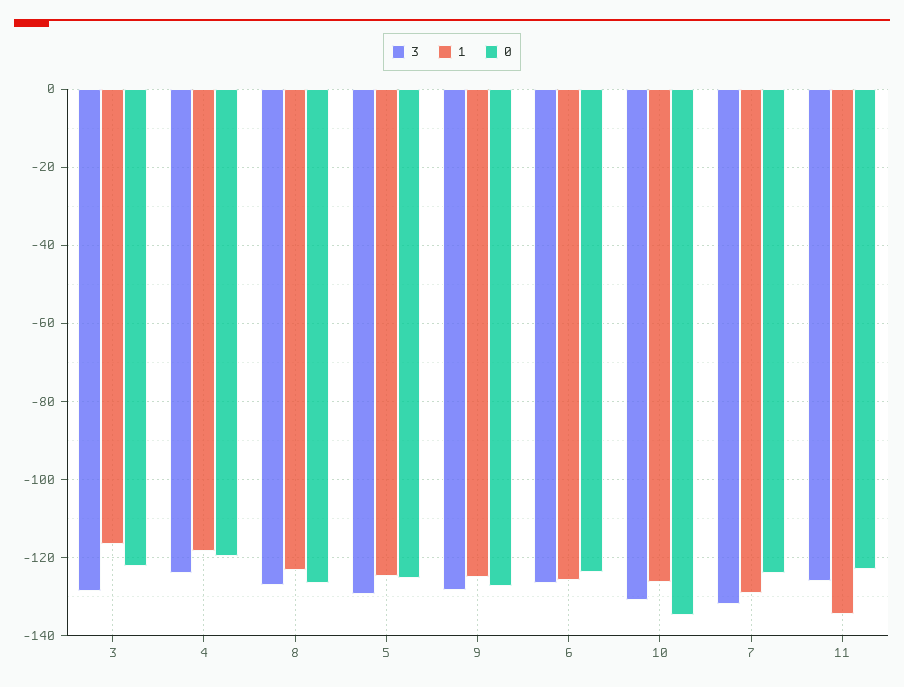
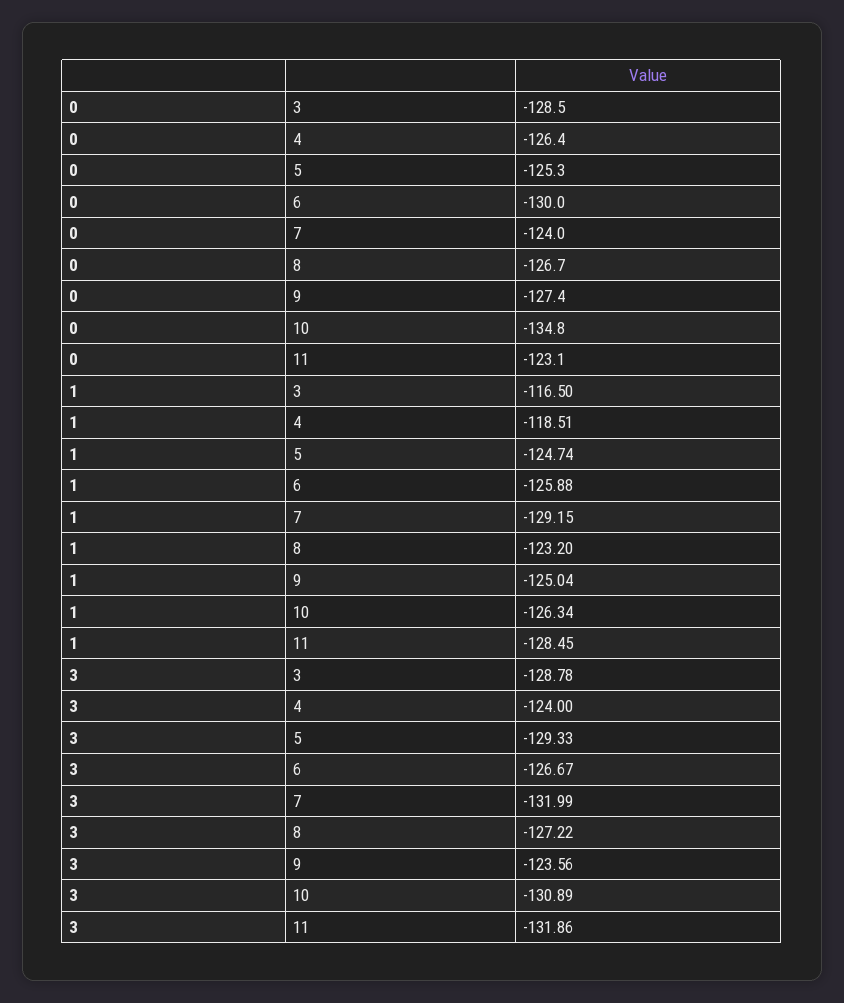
  {
    "3": {
      "3": -128.78,
      "4": -124,
      "8": -127.22,
      "5": -129.33,
-     "9": -128,
+     "9": -123.56,
      "6": -126.67,
      "10": -130.89,
      "7": -131.99,
-     "11": -126
+     "11": -131.86
    },
    "1": {
      "3": -116.5,
      "4": -118.51,
      "8": -123.2,
      "5": -124.74,
      "9": -125.04,
      "6": -125.88,
      "10": -126.34,
      "7": -129.15,
-     "11": -134
+     "11": -128.45
    },
    "0": {
-     "3": -122,
+     "3": -128.5,
-     "4": -120,
+     "4": -126.4,
      "8": -126.7,
      "5": -125.3,
      "9": -127.4,
-     "6": -124,
+     "6": -130,
      "10": -134.8,
      "7": -124,
      "11": -123.1
    }
  }

